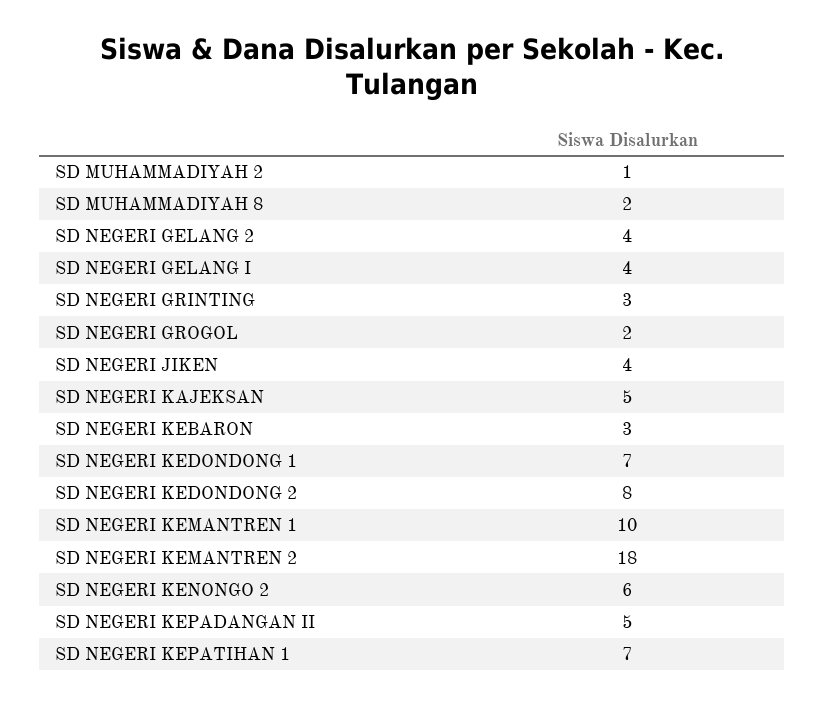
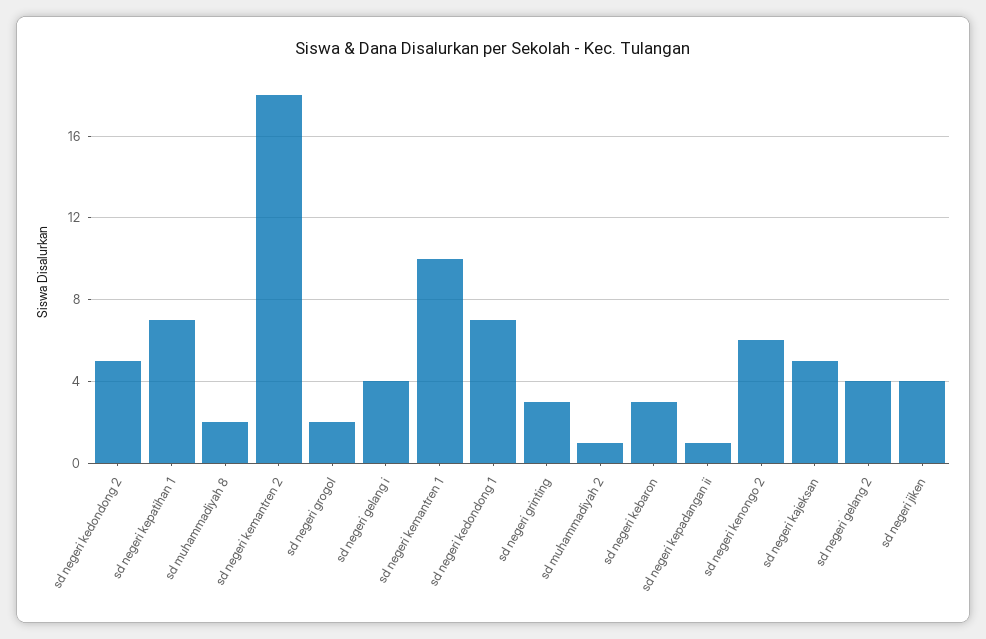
  {
    "SD MUHAMMADIYAH 2": 1,
    "SD MUHAMMADIYAH 8": 2,
    "SD NEGERI GELANG 2": 4,
    "SD NEGERI GELANG I": 4,
    "SD NEGERI GRINTING": 3,
    "SD NEGERI GROGOL": 2,
    "SD NEGERI JIKEN": 4,
    "SD NEGERI KAJEKSAN": 5,
    "SD NEGERI KEBARON": 3,
    "SD NEGERI KEDONDONG 1": 7,
-   "SD NEGERI KEDONDONG 2": 8,
+   "SD NEGERI KEDONDONG 2": 5,
    "SD NEGERI KEMANTREN 1": 10,
    "SD NEGERI KEMANTREN 2": 18,
    "SD NEGERI KENONGO 2": 6,
-   "SD NEGERI KEPADANGAN II": 5,
+   "SD NEGERI KEPADANGAN II": 1,
    "SD NEGERI KEPATIHAN 1": 7
  }

